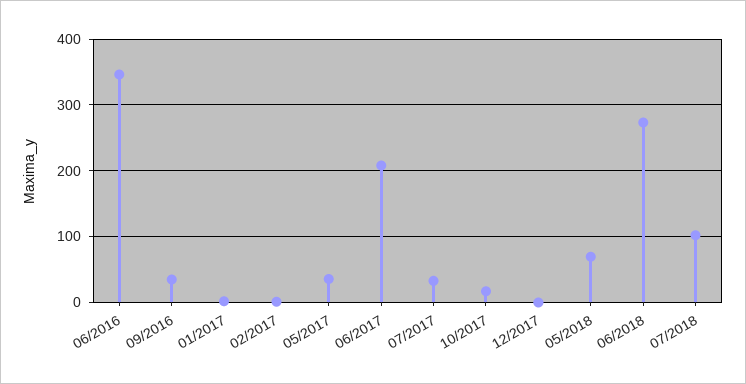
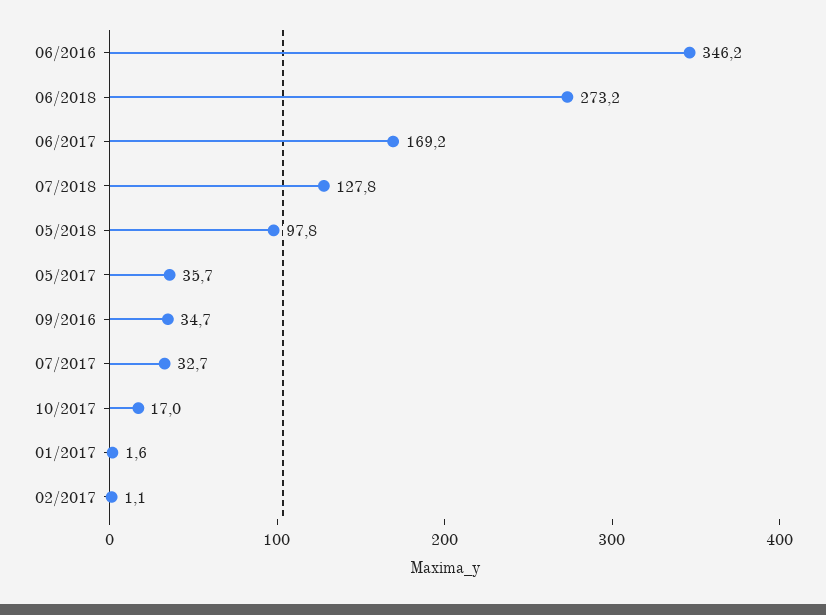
  {
    "06/2016": 346.2,
    "09/2016": 34.7,
    "01/2017": 1.6,
    "02/2017": 1.1,
    "05/2017": 35.7,
-   "06/2017": 210,
+   "06/2017": 169.2,
    "07/2017": 32.7,
    "10/2017": 17,
-   "12/2017": 0,
-   "05/2018": 70,
+   "05/2018": 97.8,
    "06/2018": 273.2,
-   "07/2018": 100
+   "07/2018": 127.8
  }

